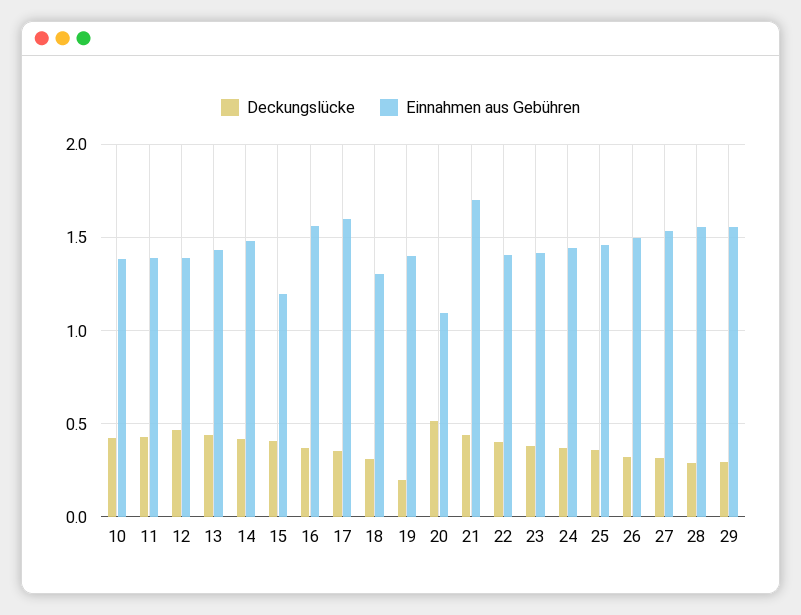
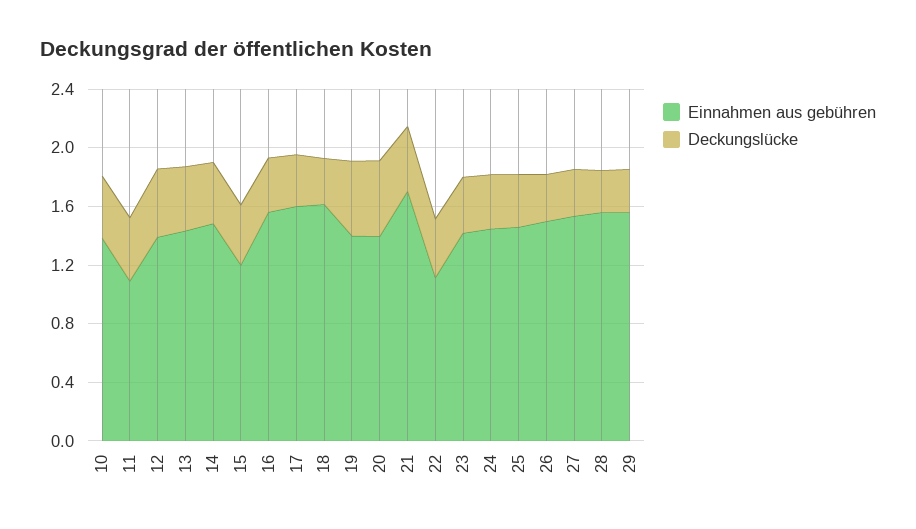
  {
    "Deckungslücke": {
      "10": 0.4,
      "11": 0.45,
      "12": 0.45,
      "13": 0.45,
      "14": 0.4,
      "15": 0.4,
      "16": 0.35,
      "17": 0.35,
      "18": 0.3,
-     "19": 0.2,
+     "19": 0.5,
      "20": 0.5,
      "21": 0.45,
      "22": 0.4,
      "23": 0.4,
      "24": 0.35,
      "25": 0.35,
      "26": 0.3,
      "27": 0.3,
      "28": 0.3,
      "29": 0.3
    },
    "Einnahmen aus Gebühren": {
      "10": 1.4,
-     "11": 1.4,
+     "11": 1.1,
      "12": 1.4,
      "13": 1.45,
      "14": 1.5,
      "15": 1.2,
      "16": 1.55,
      "17": 1.6,
-     "18": 1.3,
+     "18": 1.6,
      "19": 1.4,
-     "20": 1.1,
+     "20": 1.4,
      "21": 1.7,
-     "22": 1.4,
+     "22": 1.1,
      "23": 1.4,
      "24": 1.45,
      "25": 1.45,
      "26": 1.5,
      "27": 1.55,
      "28": 1.55,
      "29": 1.55
    }
  }

